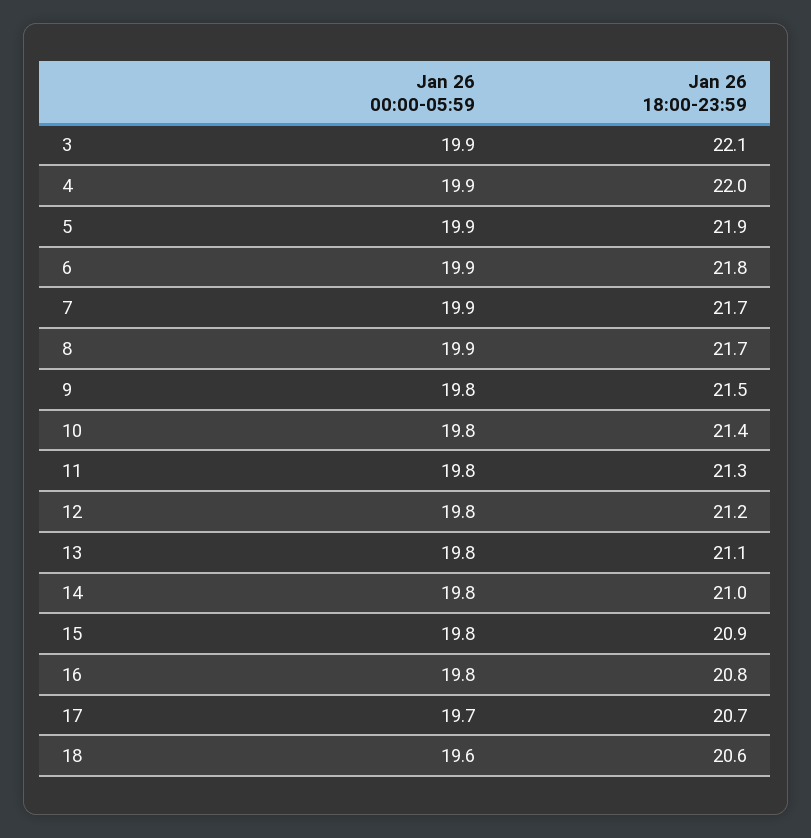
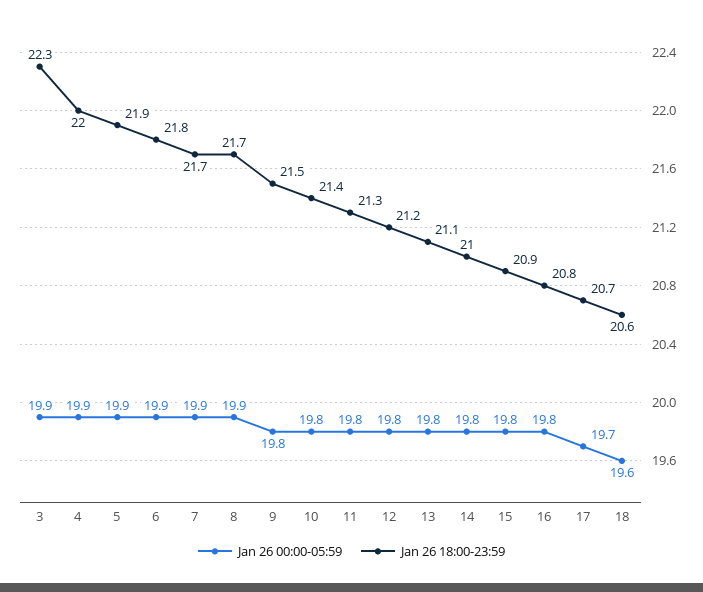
  {
    "Jan 26 00:00-05:59": {
      "3": 19.9,
      "4": 19.9,
      "5": 19.9,
      "6": 19.9,
      "7": 19.9,
      "8": 19.9,
      "9": 19.8,
      "10": 19.8,
      "11": 19.8,
      "12": 19.8,
      "13": 19.8,
      "14": 19.8,
      "15": 19.8,
      "16": 19.8,
      "17": 19.7,
      "18": 19.6
    },
    "Jan 26 18:00-23:59": {
-     "3": 22.1,
+     "3": 22.3,
      "4": 22,
      "5": 21.9,
      "6": 21.8,
      "7": 21.7,
      "8": 21.7,
      "9": 21.5,
      "10": 21.4,
      "11": 21.3,
      "12": 21.2,
      "13": 21.1,
      "14": 21,
      "15": 20.9,
      "16": 20.8,
      "17": 20.7,
      "18": 20.6
    }
  }

